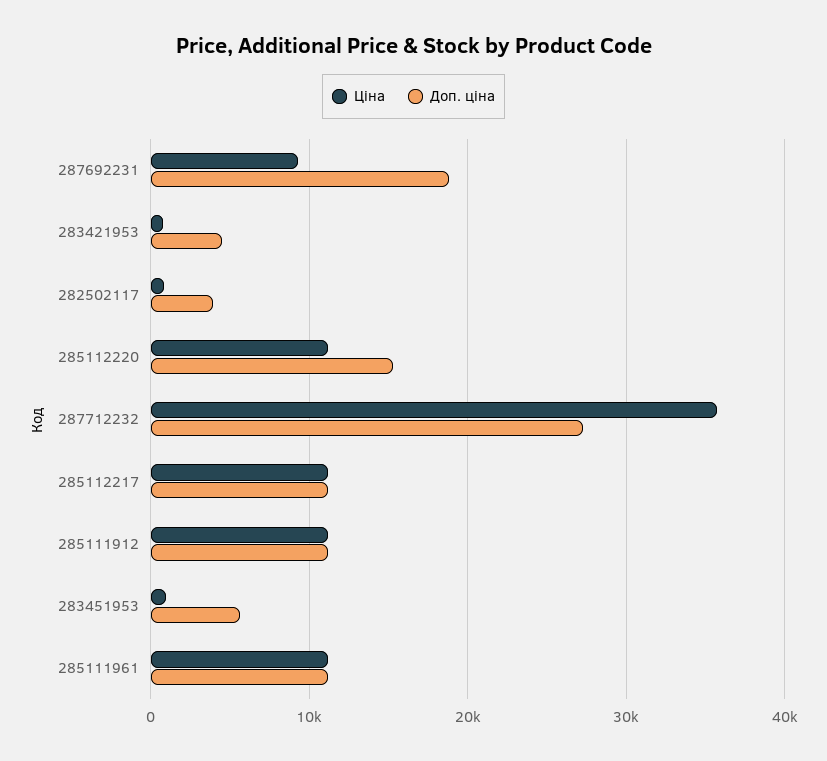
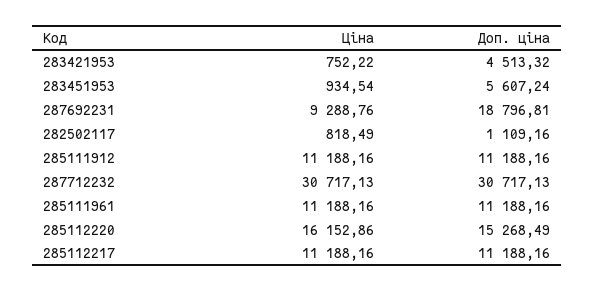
  {
    "Ціна": {
      "287692231": 9288.76,
      "283421953": 752.22,
      "282502117": 818.49,
-     "285112220": 11000,
+     "285112220": 16152.86,
-     "287712232": 36000,
+     "287712232": 30717.13,
      "285112217": 11188.16,
      "285111912": 11188.16,
      "283451953": 934.54,
      "285111961": 11188.16
    },
    "Доп. ціна": {
      "287692231": 18796.81,
      "283421953": 4513.32,
-     "282502117": 4000,
+     "282502117": 1109.16,
      "285112220": 15268.49,
-     "287712232": 27000,
+     "287712232": 30717.13,
      "285112217": 11188.16,
      "285111912": 11188.16,
      "283451953": 5607.24,
      "285111961": 11188.16
    }
  }

